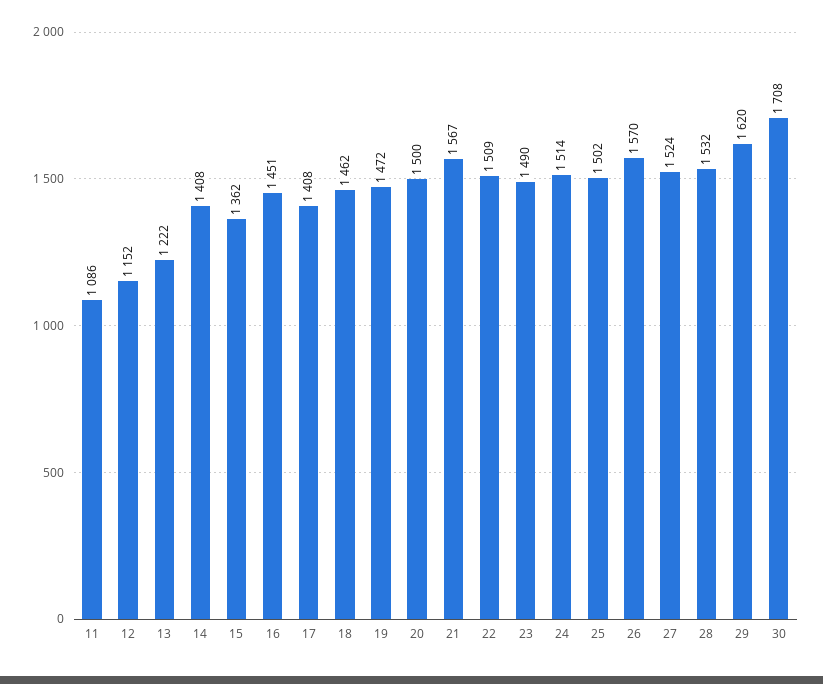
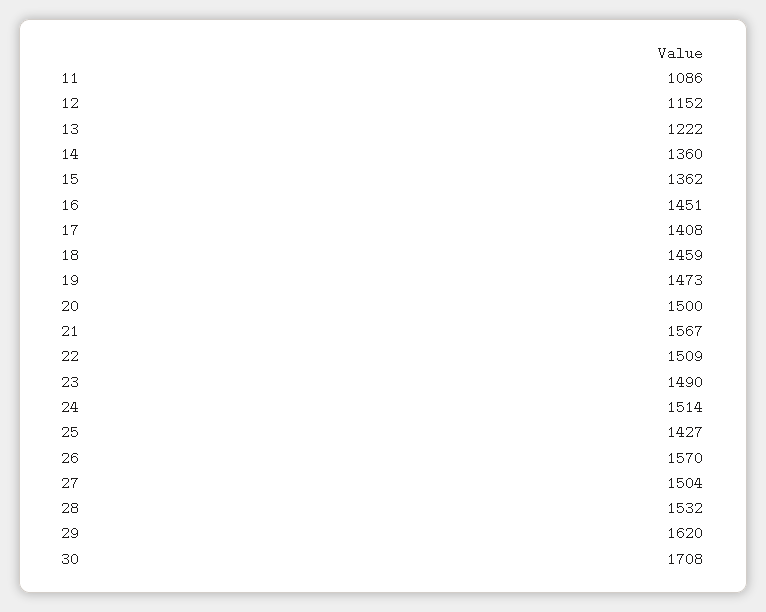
  {
    "11": 1086,
    "12": 1152,
    "13": 1222,
-   "14": 1408,
+   "14": 1360,
    "15": 1362,
    "16": 1451,
    "17": 1408,
-   "18": 1462,
+   "18": 1459,
-   "19": 1472,
+   "19": 1473,
    "20": 1500,
    "21": 1567,
    "22": 1509,
    "23": 1490,
    "24": 1514,
-   "25": 1502,
+   "25": 1427,
    "26": 1570,
-   "27": 1524,
+   "27": 1504,
    "28": 1532,
    "29": 1620,
    "30": 1708
  }

